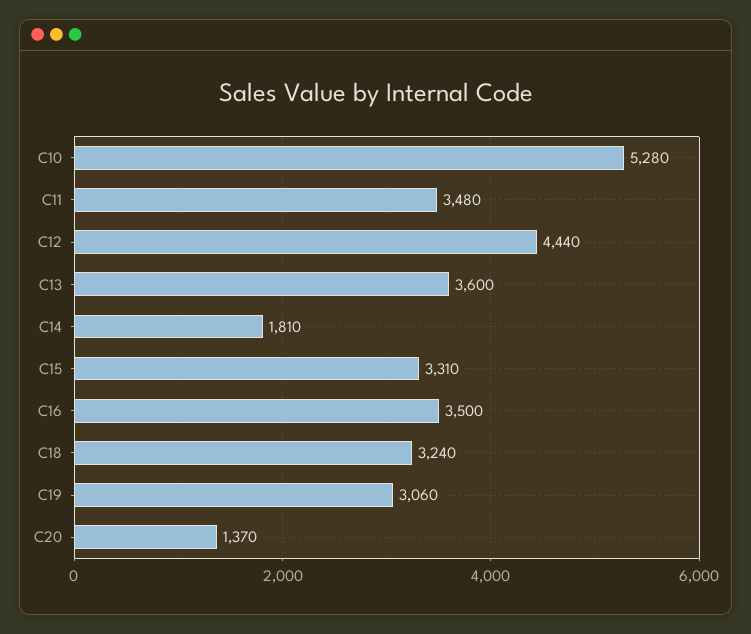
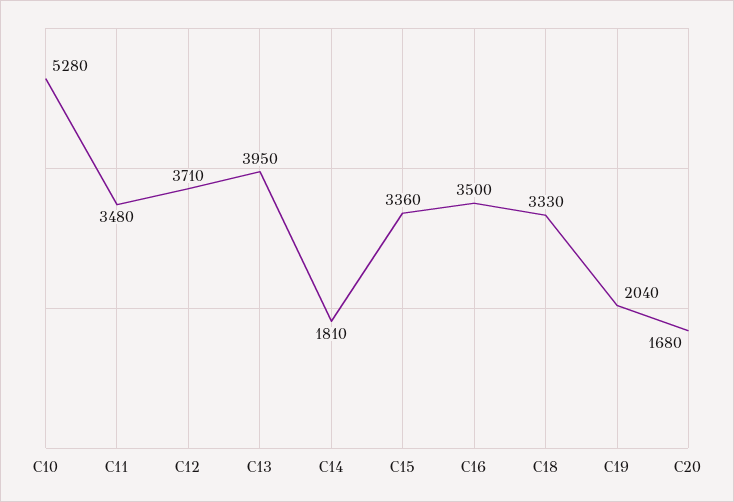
  {
    "C10": 5280,
    "C11": 3480,
-   "C12": 4440,
+   "C12": 3710,
-   "C13": 3600,
+   "C13": 3950,
    "C14": 1810,
-   "C15": 3310,
+   "C15": 3360,
    "C16": 3500,
-   "C18": 3240,
+   "C18": 3330,
-   "C19": 3060,
+   "C19": 2040,
-   "C20": 1370
+   "C20": 1680
  }

